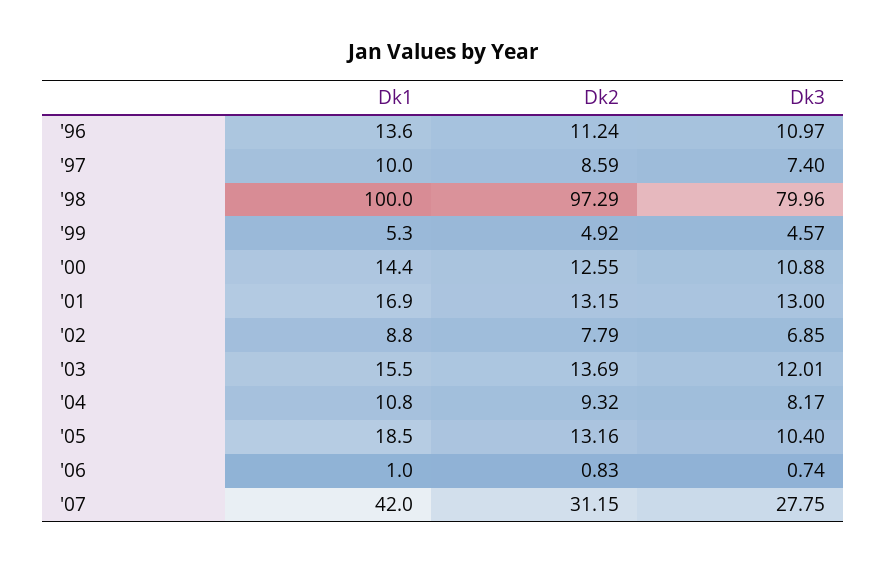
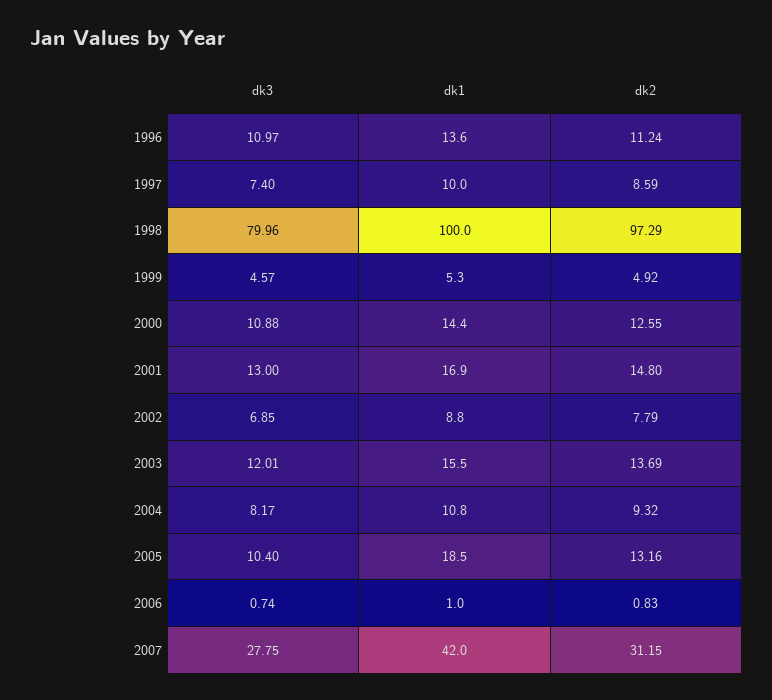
  {
    "Dk1": {
      "'96": 13.6,
      "'97": 10,
      "'98": 100,
      "'99": 5.3,
      "'00": 14.4,
      "'01": 16.9,
      "'02": 8.8,
      "'03": 15.5,
      "'04": 10.8,
      "'05": 18.5,
      "'06": 1,
      "'07": 42
    },
    "Dk2": {
      "'96": 11.24,
      "'97": 8.59,
      "'98": 97.29,
      "'99": 4.92,
      "'00": 12.55,
-     "'01": 13.15,
+     "'01": 14.8,
      "'02": 7.79,
      "'03": 13.69,
      "'04": 9.32,
      "'05": 13.16,
      "'06": 0.83,
      "'07": 31.15
    },
    "Dk3": {
      "'96": 10.97,
      "'97": 7.4,
      "'98": 79.96,
      "'99": 4.57,
      "'00": 10.88,
      "'01": 13,
      "'02": 6.85,
      "'03": 12.01,
      "'04": 8.17,
      "'05": 10.4,
      "'06": 0.74,
      "'07": 27.75
    }
  }

